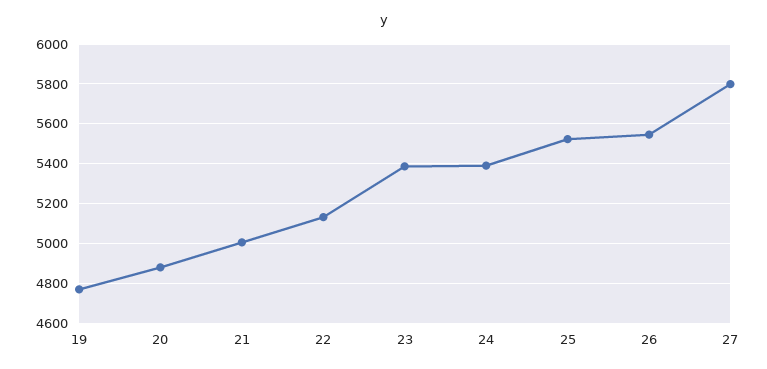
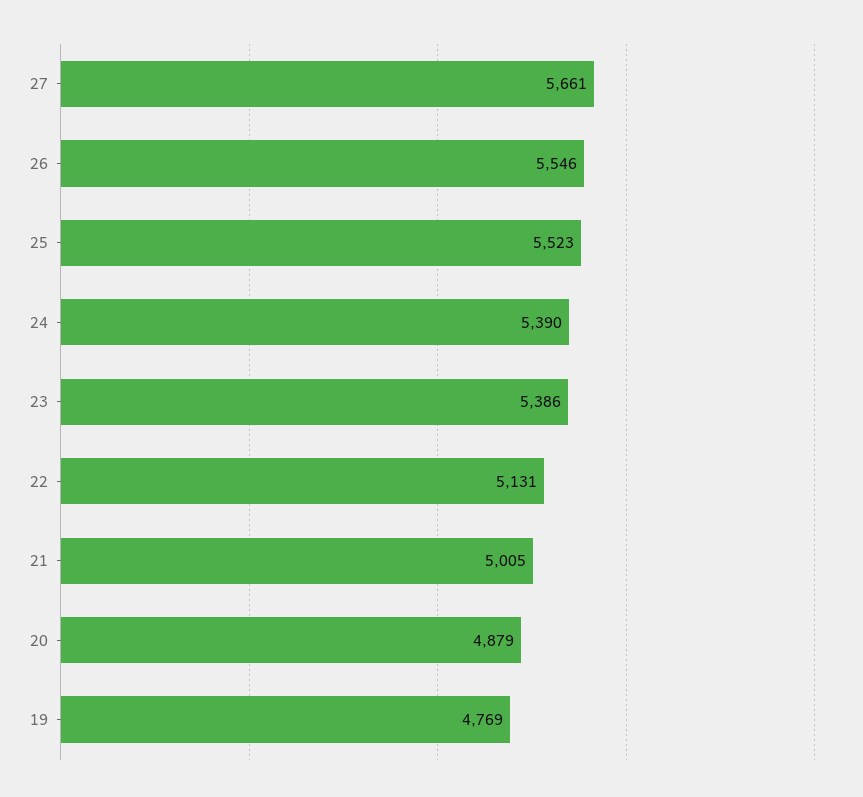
  {
    "19": 4769,
    "20": 4879,
    "21": 5005,
    "22": 5131,
    "23": 5386,
    "24": 5390,
    "25": 5523,
    "26": 5546,
-   "27": 5800
+   "27": 5661
  }

